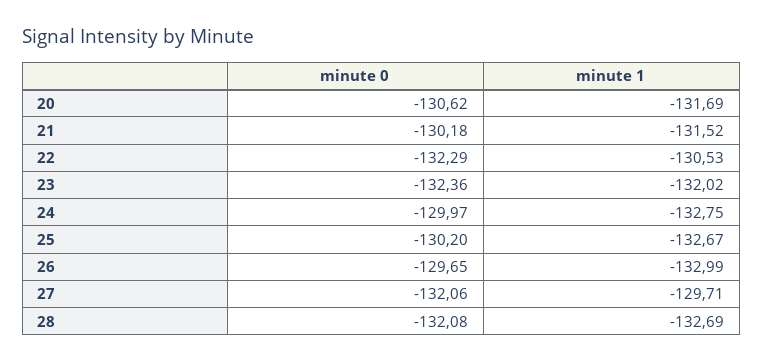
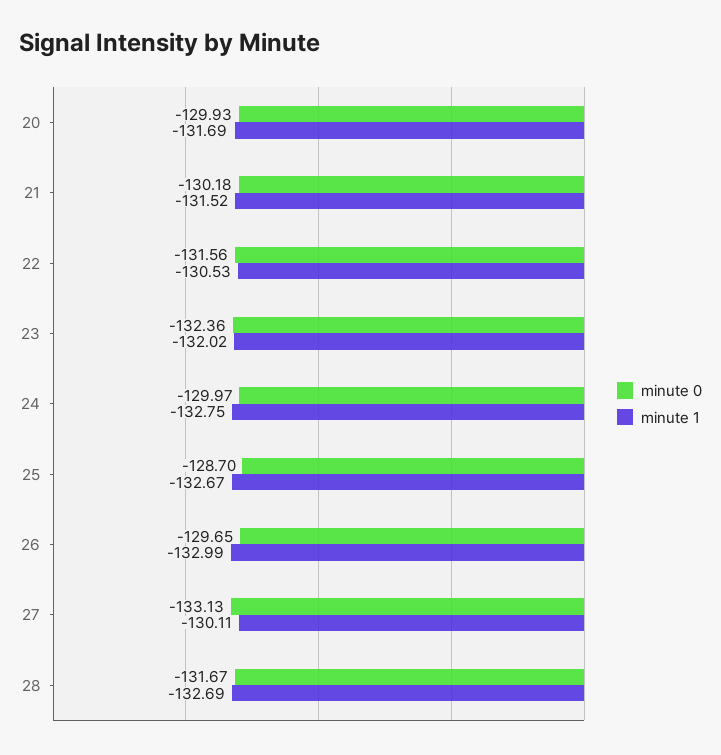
  {
    "minute 0": {
-     "20": -130.62,
+     "20": -129.93,
      "21": -130.18,
-     "22": -132.29,
+     "22": -131.56,
      "23": -132.36,
      "24": -129.97,
-     "25": -130.2,
+     "25": -128.7,
      "26": -129.65,
-     "27": -132.06,
+     "27": -133.13,
-     "28": -132.08
+     "28": -131.67
    },
    "minute 1": {
      "20": -131.69,
      "21": -131.52,
      "22": -130.53,
      "23": -132.02,
      "24": -132.75,
      "25": -132.67,
      "26": -132.99,
-     "27": -129.71,
+     "27": -130.11,
      "28": -132.69
    }
  }

